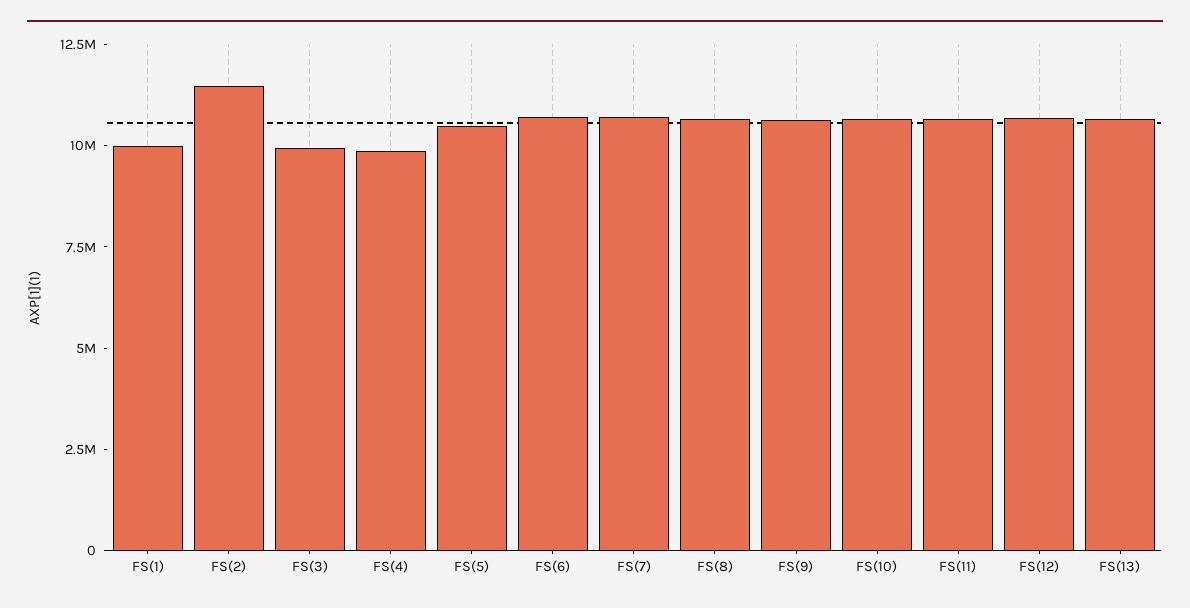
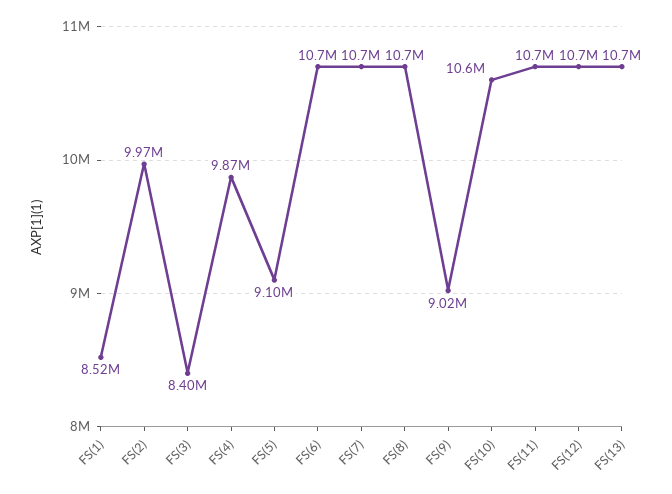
  {
-   "FS(1)": 10000000,
+   "FS(1)": 8520000,
-   "FS(2)": 11500000,
+   "FS(2)": 9970000,
-   "FS(3)": 10000000,
+   "FS(3)": 8400000,
    "FS(4)": 9870000,
-   "FS(5)": 10500000,
+   "FS(5)": 9100000,
    "FS(6)": 10700000,
    "FS(7)": 10700000,
    "FS(8)": 10700000,
-   "FS(9)": 10500000,
+   "FS(9)": 9020000,
    "FS(10)": 10600000,
    "FS(11)": 10700000,
    "FS(12)": 10700000,
    "FS(13)": 10700000
  }

